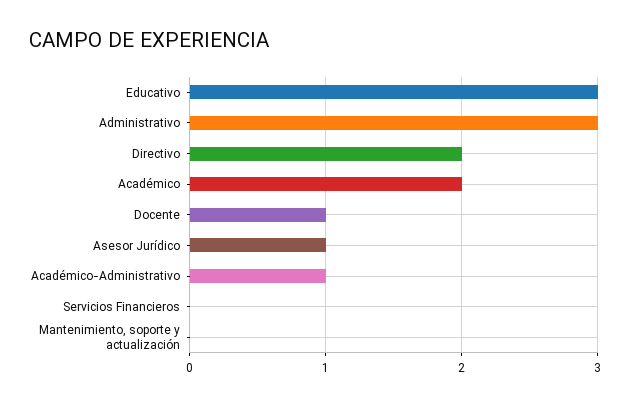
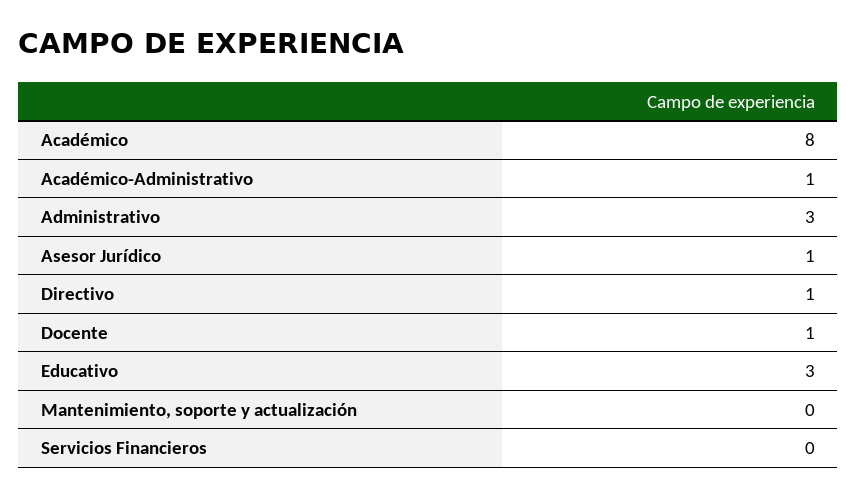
  {
    "Educativo": 3,
    "Administrativo": 3,
-   "Directivo": 2,
+   "Directivo": 1,
-   "Académico": 2,
+   "Académico": 8,
    "Docente": 1,
    "Asesor Jurídico": 1,
    "Académico-Administrativo": 1,
    "Servicios Financieros": 0,
    "Mantenimiento, soporte y actualización": 0
  }

